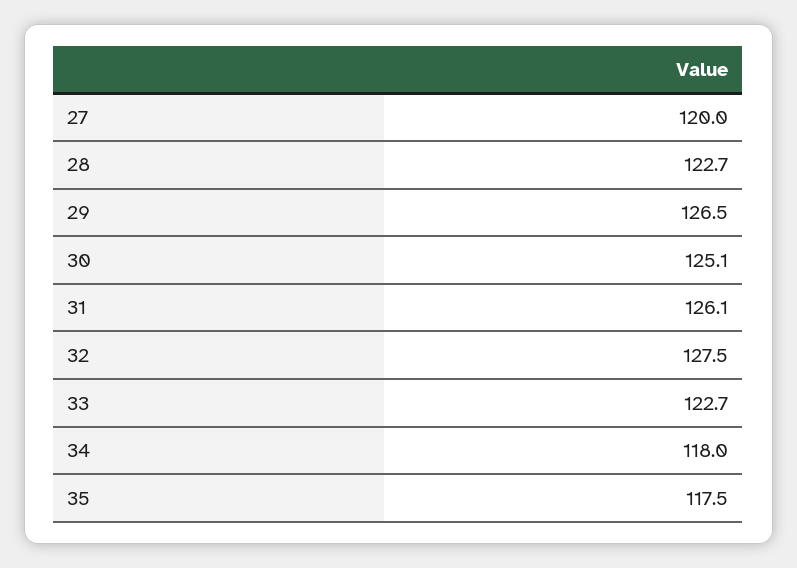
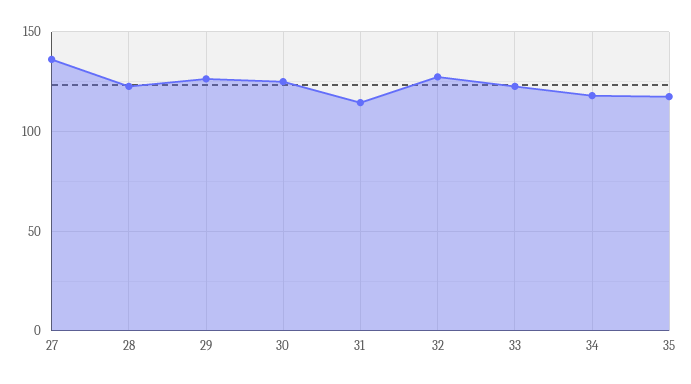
  {
-   "27": 120,
+   "27": 135,
    "28": 122.7,
    "29": 126.5,
    "30": 125.1,
-   "31": 126.1,
+   "31": 115,
    "32": 127.5,
    "33": 122.7,
    "34": 118,
    "35": 117.5
  }

